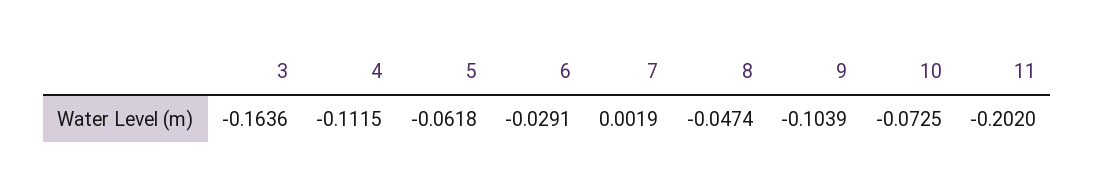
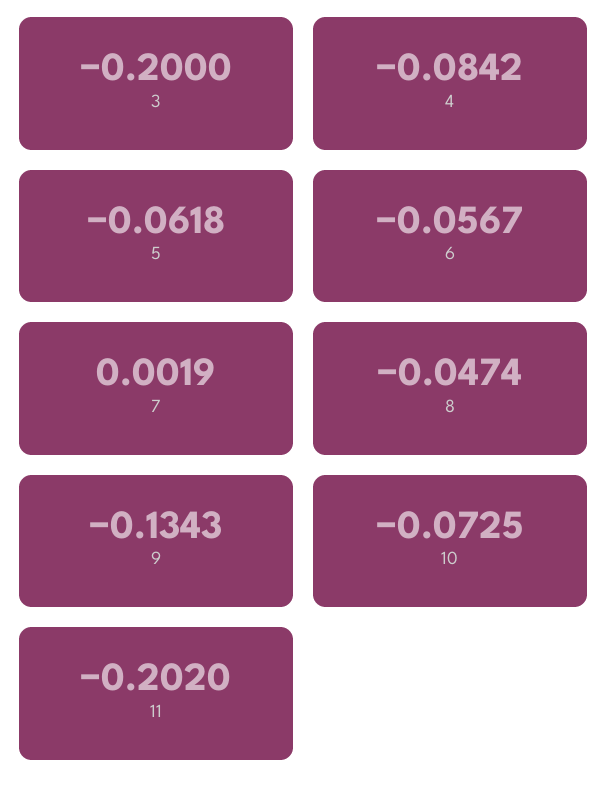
  {
-   "3": -0.1636,
+   "3": -0.2,
-   "4": -0.1115,
+   "4": -0.0842,
    "5": -0.0618,
-   "6": -0.0291,
+   "6": -0.0567,
    "7": 0.0019,
    "8": -0.0474,
-   "9": -0.1039,
+   "9": -0.1343,
    "10": -0.0725,
    "11": -0.202
  }

